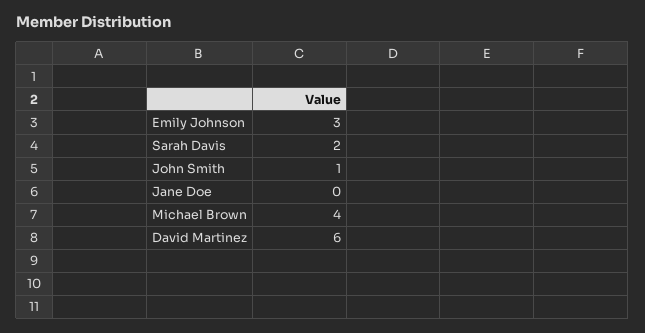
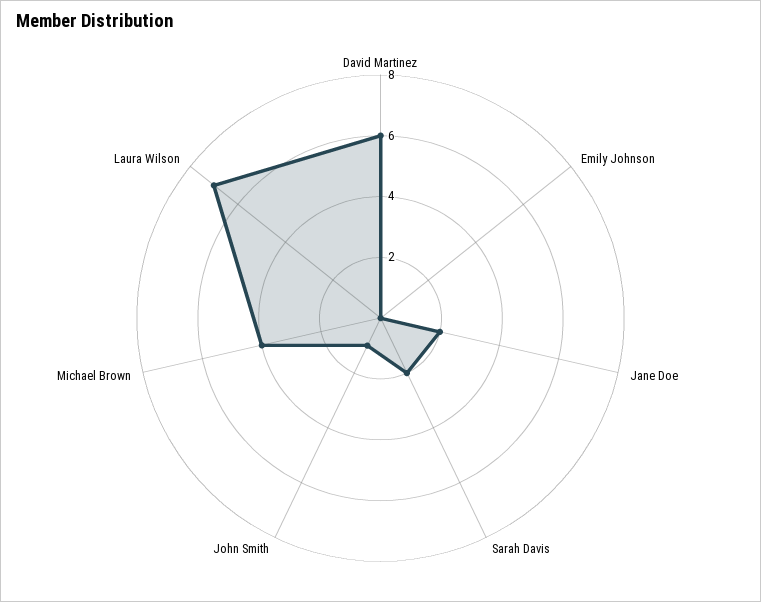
  {
-   "Emily Johnson": 3,
+   "Emily Johnson": 0,
    "Sarah Davis": 2,
    "John Smith": 1,
-   "Jane Doe": 0,
+   "Jane Doe": 2,
    "Michael Brown": 4,
-   "David Martinez": 6
+   "David Martinez": 6,
+   "Laura Wilson": 7
  }

